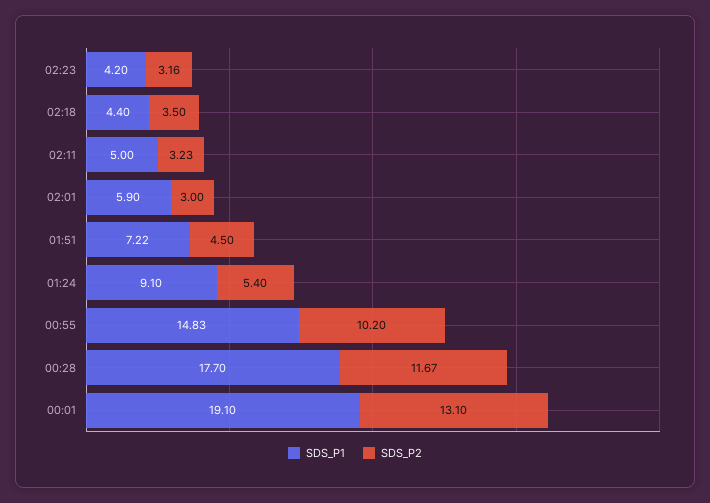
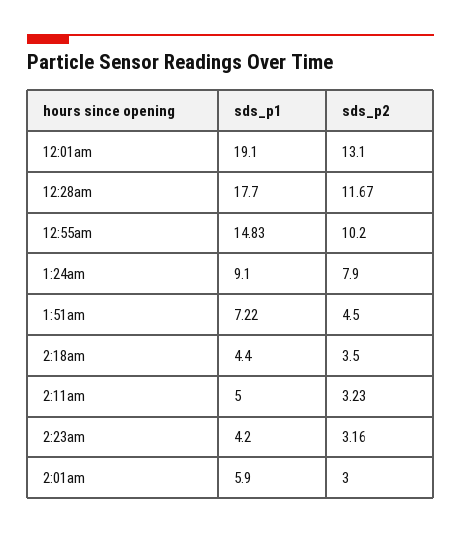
  {
    "SDS_P1": {
      "02:23": 4.2,
      "02:18": 4.4,
      "02:11": 5,
      "02:01": 5.9,
      "01:51": 7.22,
      "01:24": 9.1,
      "00:55": 14.83,
      "00:28": 17.7,
      "00:01": 19.1
    },
    "SDS_P2": {
      "02:23": 3.16,
      "02:18": 3.5,
      "02:11": 3.23,
      "02:01": 3,
      "01:51": 4.5,
-     "01:24": 5.4,
+     "01:24": 7.9,
      "00:55": 10.2,
      "00:28": 11.67,
      "00:01": 13.1
    }
  }

